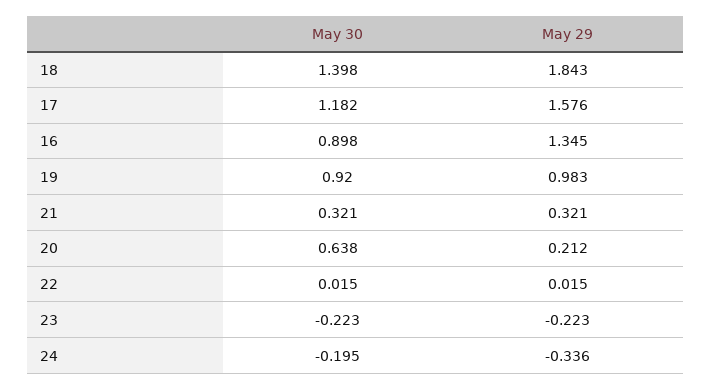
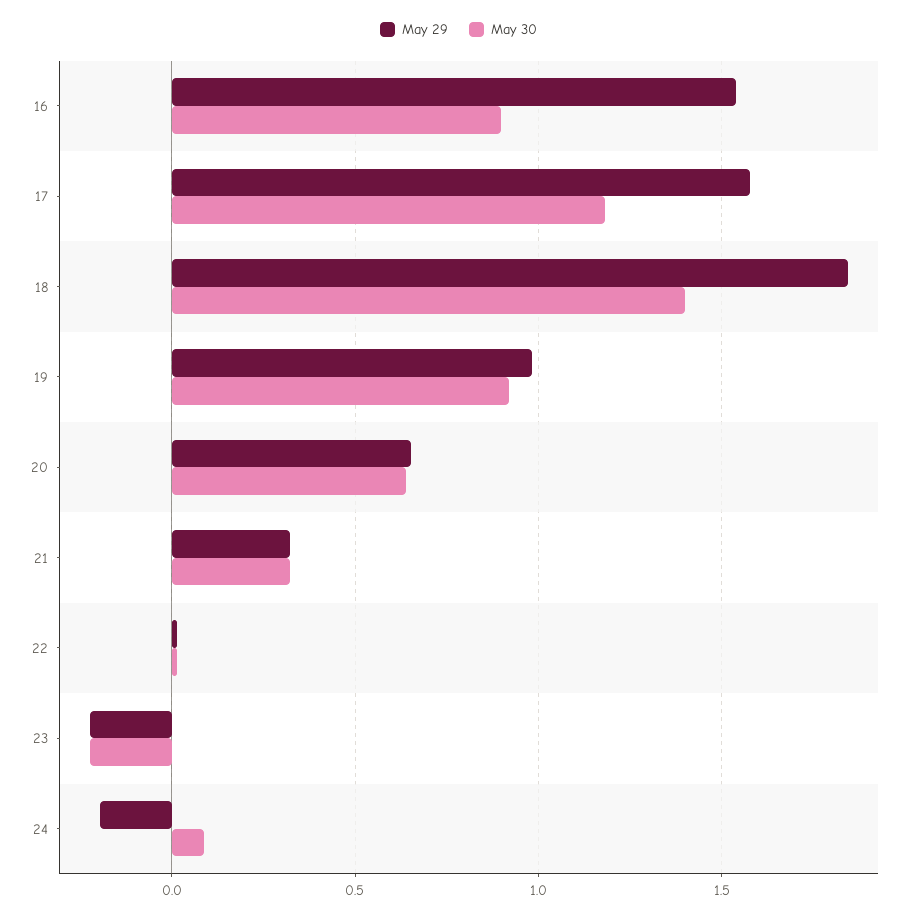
  {
    "May 30": {
      "18": 1.398,
      "17": 1.182,
      "16": 0.898,
      "19": 0.92,
      "21": 0.321,
      "20": 0.638,
      "22": 0.015,
      "23": -0.223,
-     "24": -0.195
+     "24": 0.1
    },
    "May 29": {
      "18": 1.843,
      "17": 1.576,
-     "16": 1.345,
+     "16": 1.55,
      "19": 0.983,
      "21": 0.321,
-     "20": 0.212,
+     "20": 0.65,
      "22": 0.015,
      "23": -0.223,
-     "24": -0.336
+     "24": -0.2
    }
  }

